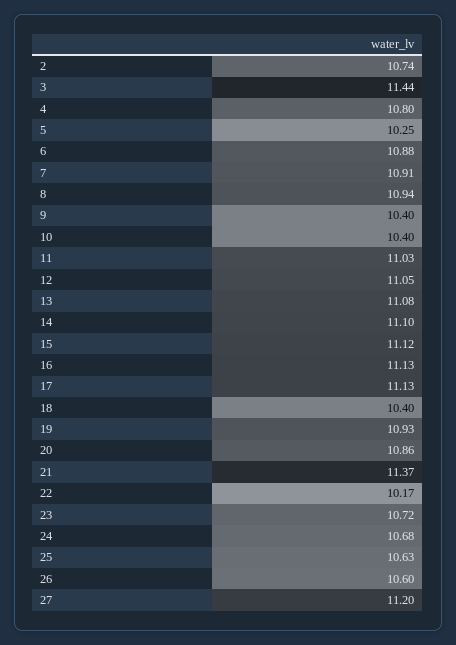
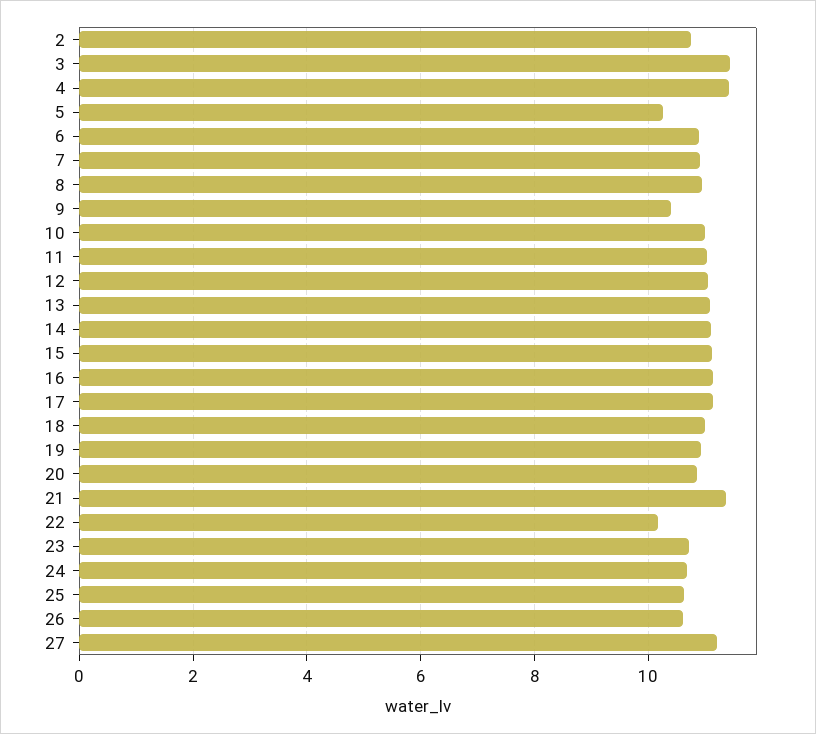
  {
    "2": 10.74,
    "3": 11.44,
-   "4": 10.8,
+   "4": 11.4,
    "5": 10.25,
    "6": 10.88,
    "7": 10.91,
    "8": 10.94,
    "9": 10.4,
-   "10": 10.4,
+   "10": 11,
    "11": 11.03,
    "12": 11.05,
    "13": 11.08,
    "14": 11.1,
    "15": 11.12,
    "16": 11.13,
    "17": 11.13,
-   "18": 10.4,
+   "18": 11,
    "19": 10.93,
    "20": 10.86,
    "21": 11.37,
    "22": 10.17,
    "23": 10.72,
    "24": 10.68,
    "25": 10.63,
    "26": 10.6,
    "27": 11.2
  }

